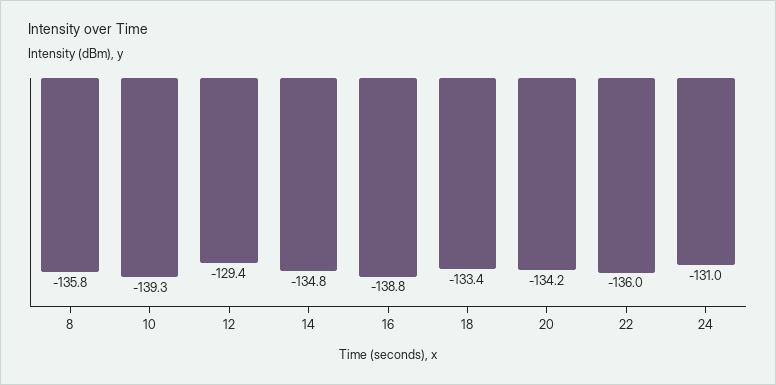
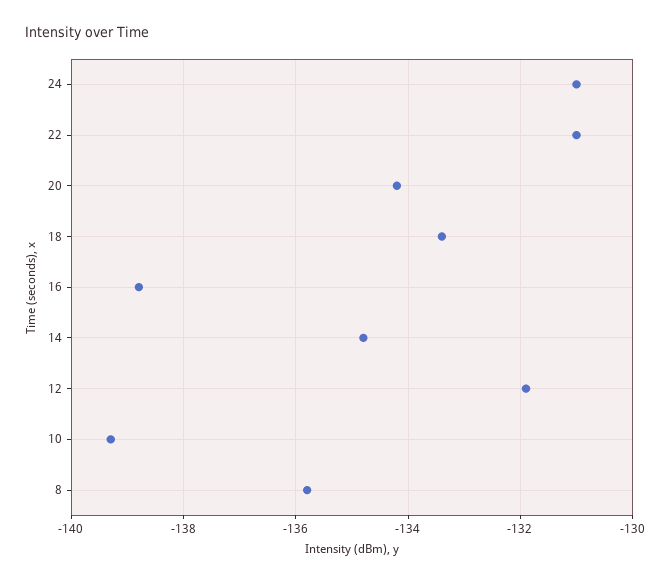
  {
    "8": -135.8,
    "10": -139.3,
-   "12": -129.4,
+   "12": -132,
    "14": -134.8,
    "16": -138.8,
    "18": -133.4,
    "20": -134.2,
-   "22": -136,
+   "22": -131,
    "24": -131
  }

